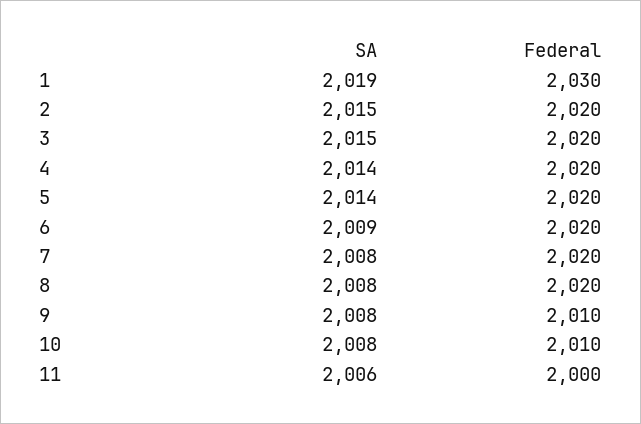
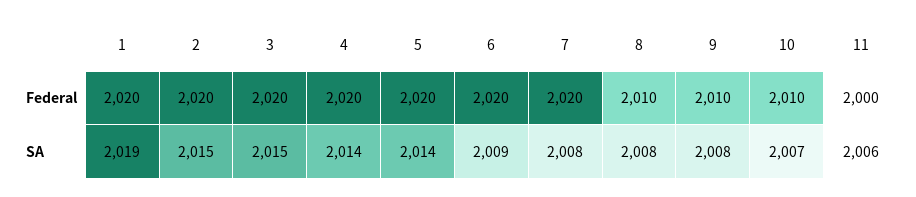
  {
    "SA": {
      "1": 2019,
      "2": 2015,
      "3": 2015,
      "4": 2014,
      "5": 2014,
      "6": 2009,
      "7": 2008,
      "8": 2008,
      "9": 2008,
-     "10": 2008,
+     "10": 2007,
      "11": 2006
    },
    "Federal": {
-     "1": 2030,
+     "1": 2020,
      "2": 2020,
      "3": 2020,
      "4": 2020,
      "5": 2020,
      "6": 2020,
      "7": 2020,
-     "8": 2020,
+     "8": 2010,
      "9": 2010,
      "10": 2010,
      "11": 2000
    }
  }

